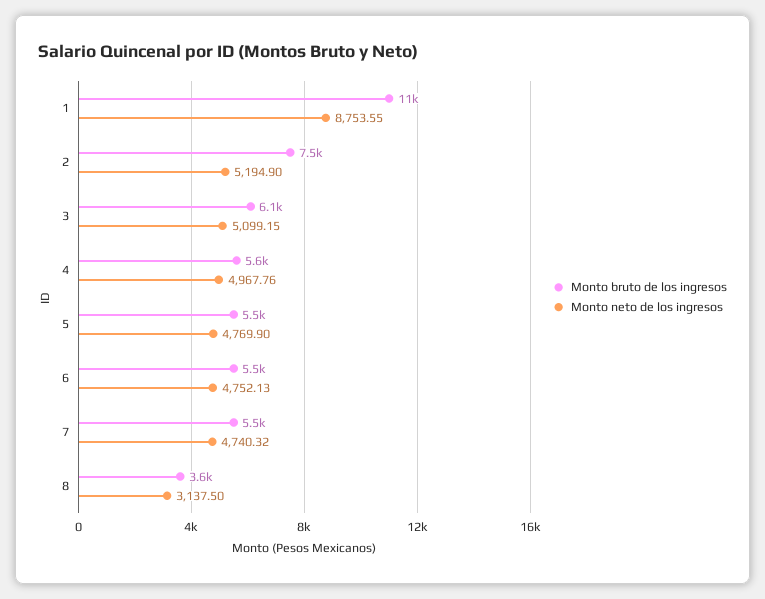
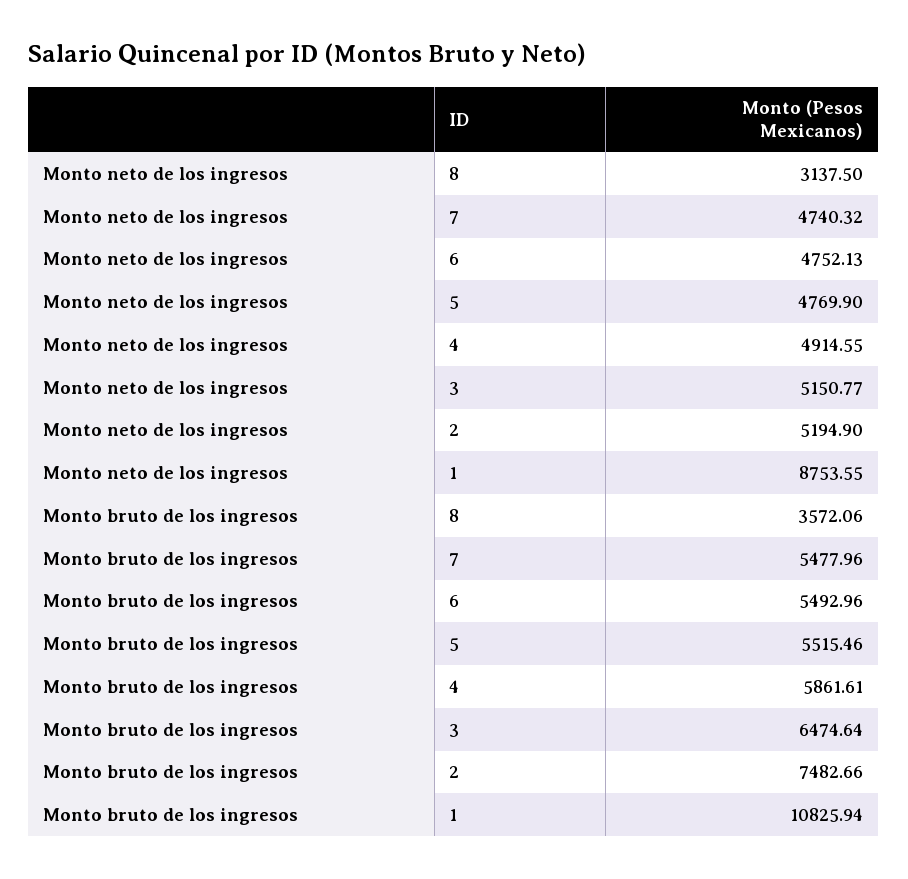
  {
    "Monto bruto de los ingresos": {
      "1": 10825.94,
      "2": 7482.66,
-     "3": 6100,
+     "3": 6474.64,
-     "4": 5600,
+     "4": 5861.61,
      "5": 5515.46,
      "6": 5492.96,
      "7": 5477.96,
      "8": 3572.06
    },
    "Monto neto de los ingresos": {
      "1": 8753.55,
      "2": 5194.9,
-     "3": 5099.15,
+     "3": 5150.77,
-     "4": 4967.76,
+     "4": 4914.55,
      "5": 4769.9,
      "6": 4752.13,
      "7": 4740.32,
      "8": 3137.5
    }
  }

